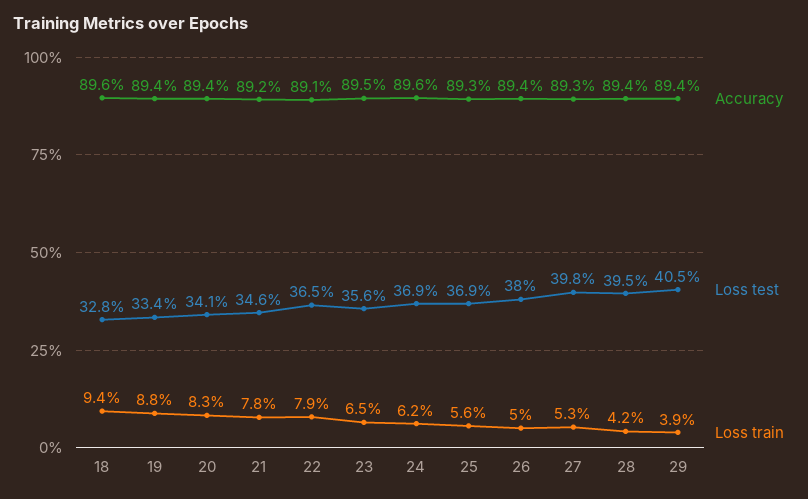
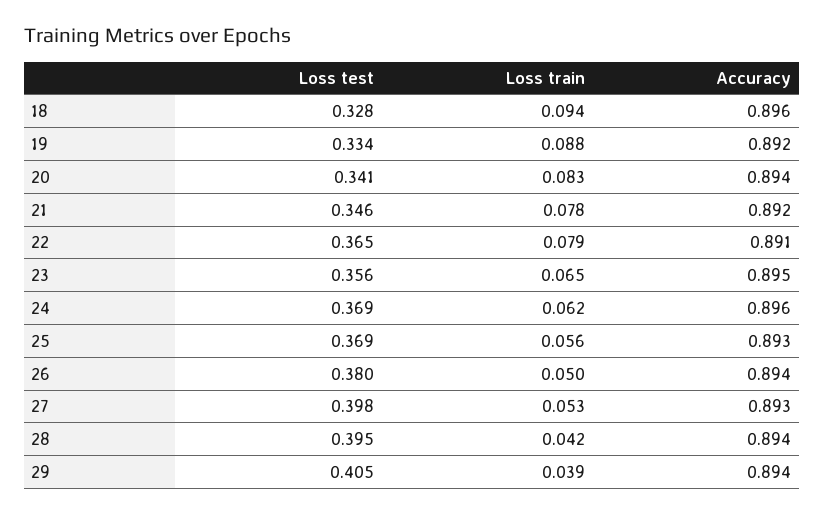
  {
    "Accuracy": {
      "18": 0.896,
-     "19": 0.894,
+     "19": 0.892,
      "20": 0.894,
      "21": 0.892,
      "22": 0.891,
      "23": 0.895,
      "24": 0.896,
      "25": 0.893,
      "26": 0.894,
      "27": 0.893,
      "28": 0.894,
      "29": 0.894
    },
    "Loss test": {
      "18": 0.328,
      "19": 0.334,
      "20": 0.341,
      "21": 0.346,
      "22": 0.365,
      "23": 0.356,
      "24": 0.369,
      "25": 0.369,
      "26": 0.38,
      "27": 0.398,
      "28": 0.395,
      "29": 0.405
    },
    "Loss train": {
      "18": 0.094,
      "19": 0.088,
      "20": 0.083,
      "21": 0.078,
      "22": 0.079,
      "23": 0.065,
      "24": 0.062,
      "25": 0.056,
      "26": 0.05,
      "27": 0.053,
      "28": 0.042,
      "29": 0.039
    }
  }

